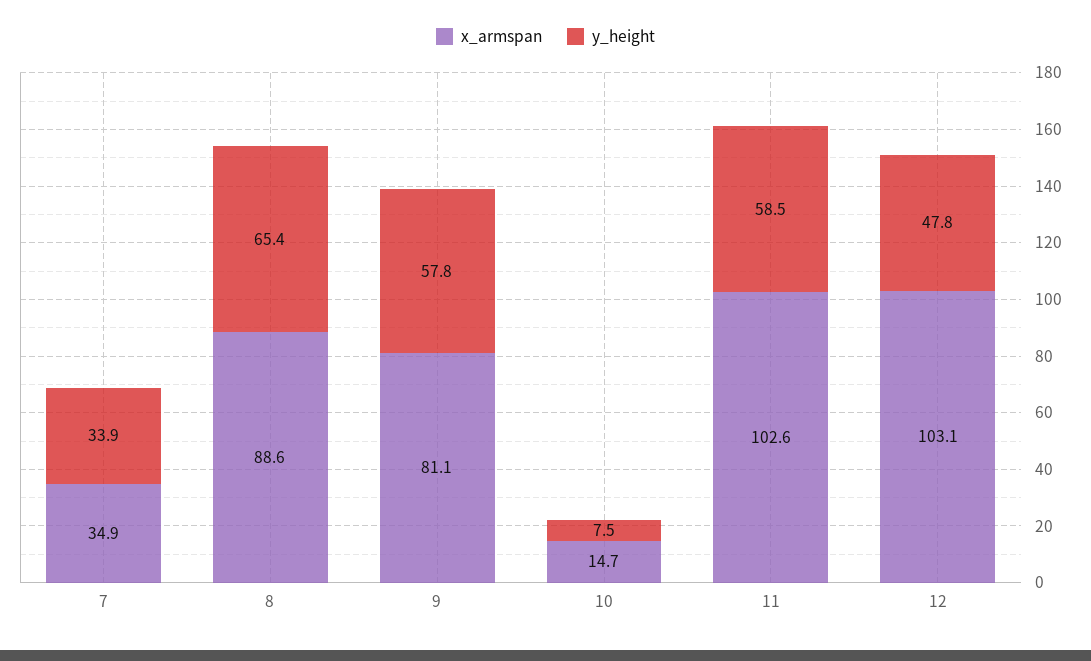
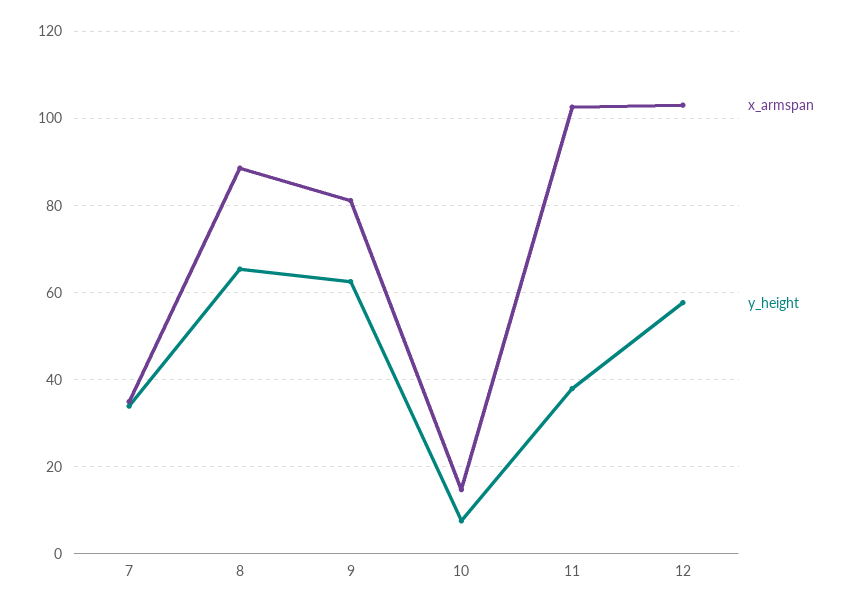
  {
    "x_armspan": {
      "7": 34.9,
      "8": 88.6,
      "9": 81.1,
      "10": 14.7,
      "11": 102.6,
      "12": 103.1
    },
    "y_height": {
      "7": 33.9,
      "8": 65.4,
-     "9": 57.8,
+     "9": 62,
      "10": 7.5,
-     "11": 58.5,
+     "11": 38,
-     "12": 47.8
+     "12": 58
    }
  }

